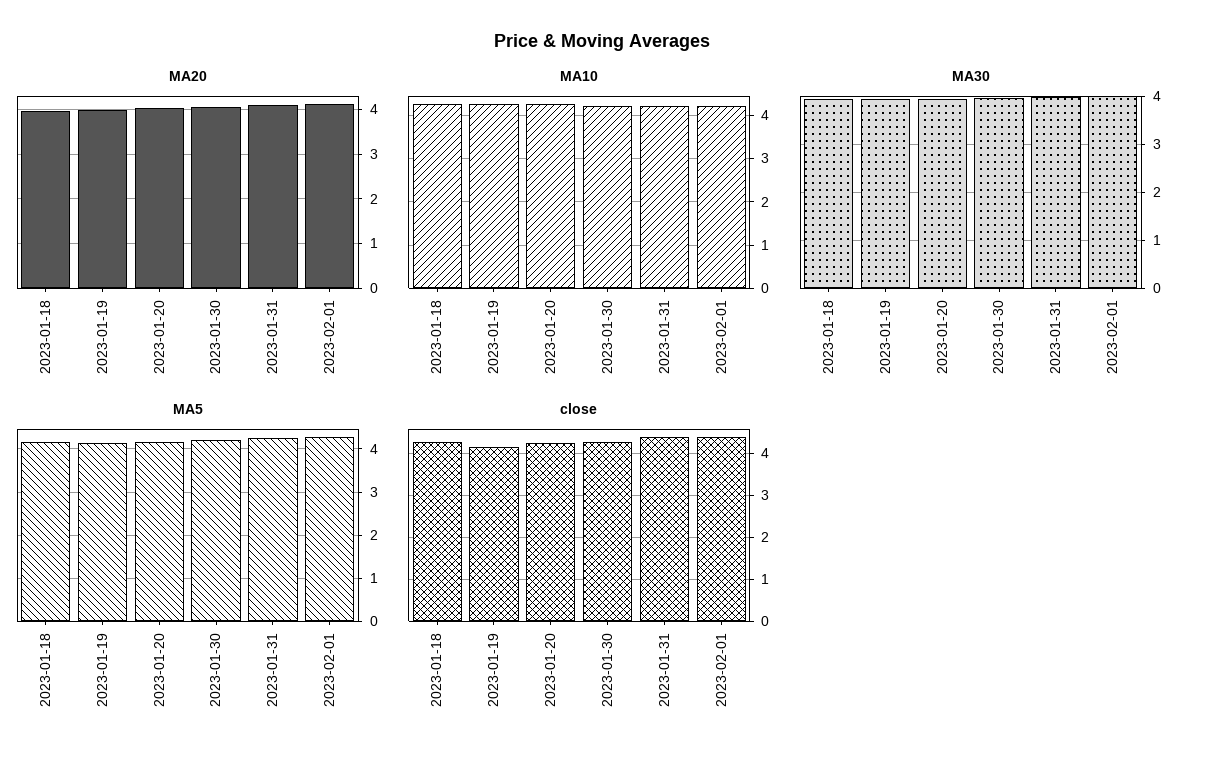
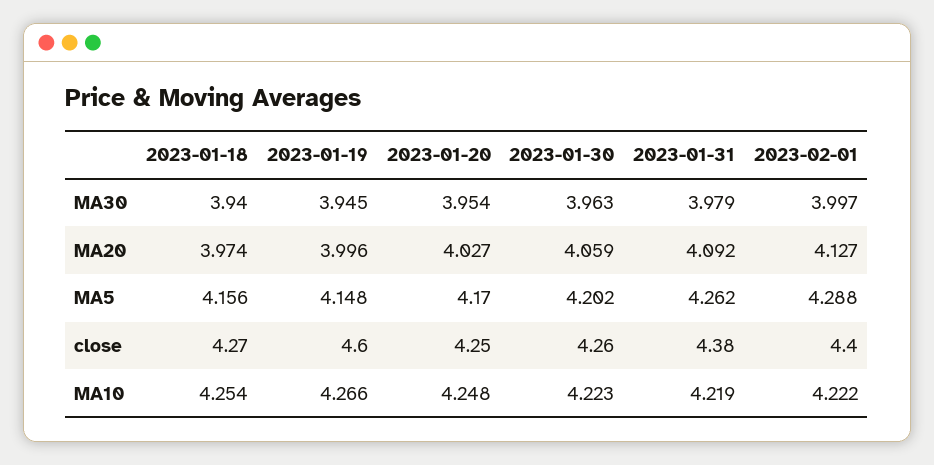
  {
    "MA20": {
      "2023-01-18": 3.974,
      "2023-01-19": 3.996,
      "2023-01-20": 4.027,
      "2023-01-30": 4.059,
      "2023-01-31": 4.092,
      "2023-02-01": 4.127
    },
    "MA10": {
      "2023-01-18": 4.254,
      "2023-01-19": 4.266,
      "2023-01-20": 4.248,
      "2023-01-30": 4.223,
      "2023-01-31": 4.219,
      "2023-02-01": 4.222
    },
    "MA30": {
      "2023-01-18": 3.94,
      "2023-01-19": 3.945,
      "2023-01-20": 3.954,
      "2023-01-30": 3.963,
      "2023-01-31": 3.979,
      "2023-02-01": 3.997
    },
    "MA5": {
      "2023-01-18": 4.156,
      "2023-01-19": 4.148,
      "2023-01-20": 4.17,
      "2023-01-30": 4.202,
      "2023-01-31": 4.262,
      "2023-02-01": 4.288
    },
    "close": {
      "2023-01-18": 4.27,
-     "2023-01-19": 4.2,
+     "2023-01-19": 4.6,
      "2023-01-20": 4.25,
      "2023-01-30": 4.26,
      "2023-01-31": 4.38,
      "2023-02-01": 4.4
    }
  }

